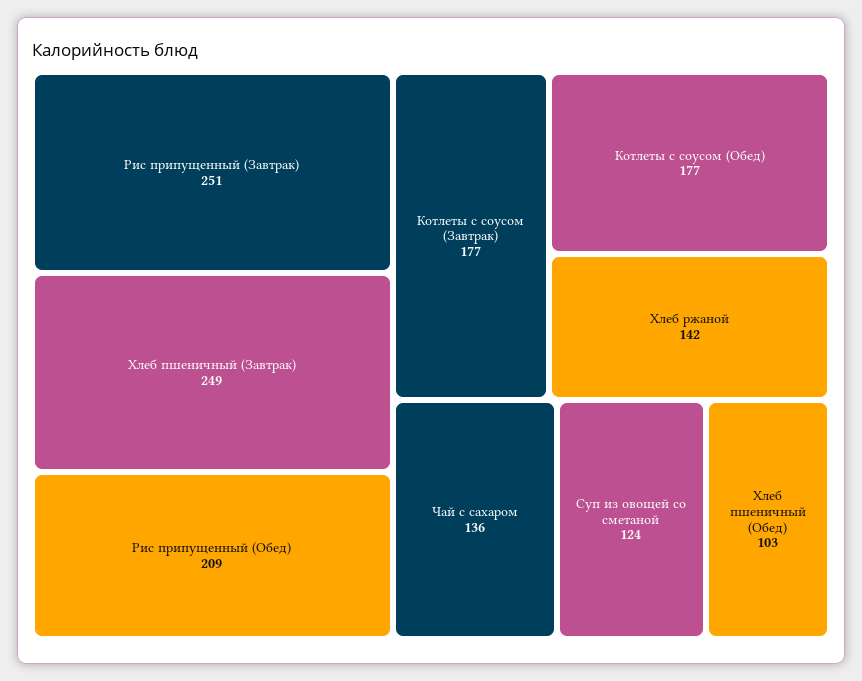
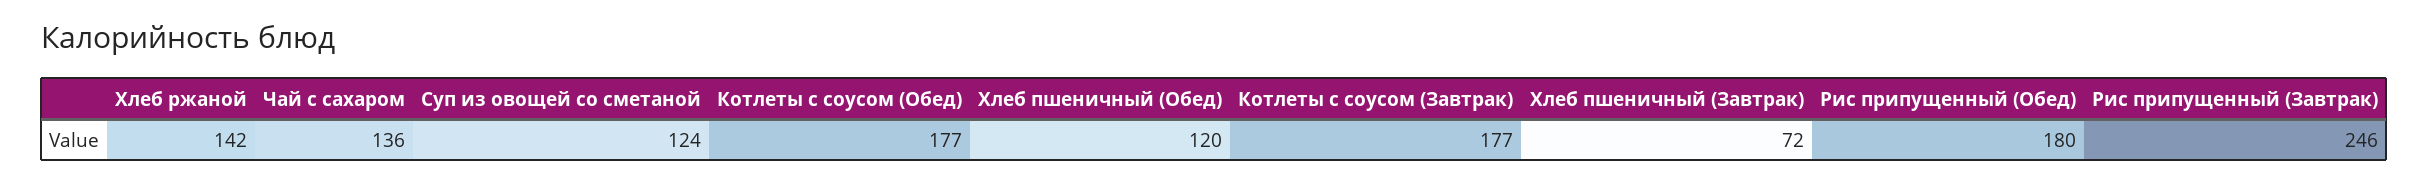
  {
-   "Рис припущенный (Завтрак)": 251,
+   "Рис припущенный (Завтрак)": 246,
-   "Хлеб пшеничный (Завтрак)": 249,
+   "Хлеб пшеничный (Завтрак)": 72,
-   "Рис припущенный (Обед)": 209,
+   "Рис припущенный (Обед)": 180,
    "Котлеты с соусом (Завтрак)": 177,
    "Котлеты с соусом (Обед)": 177,
    "Хлеб ржаной": 142,
    "Чай с сахаром": 136,
    "Суп из овощей со сметаной": 124,
-   "Хлеб пшеничный (Обед)": 103
+   "Хлеб пшеничный (Обед)": 120
  }

